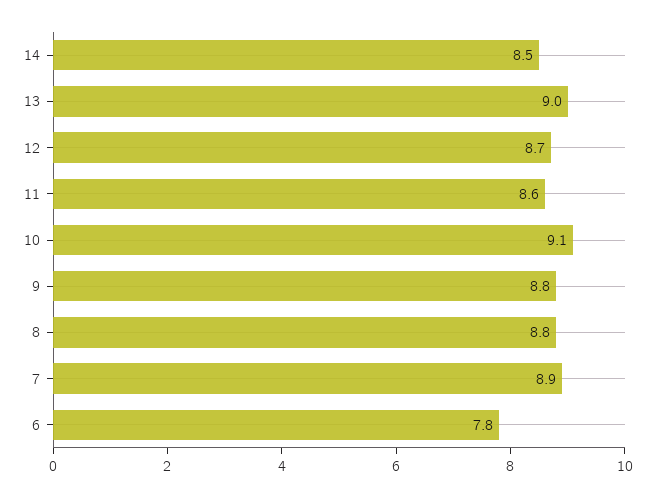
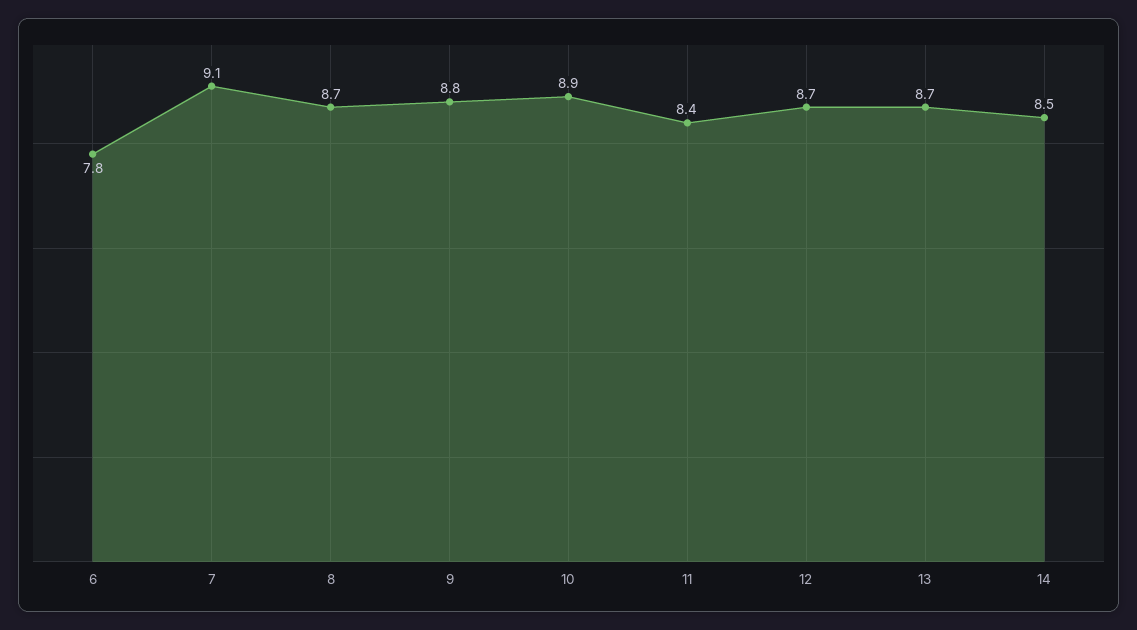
  {
    "14": 8.5,
-   "13": 9,
+   "13": 8.7,
    "12": 8.7,
-   "11": 8.6,
+   "11": 8.4,
-   "10": 9.1,
+   "10": 8.9,
    "9": 8.8,
-   "8": 8.8,
+   "8": 8.7,
-   "7": 8.9,
+   "7": 9.1,
    "6": 7.8
  }

